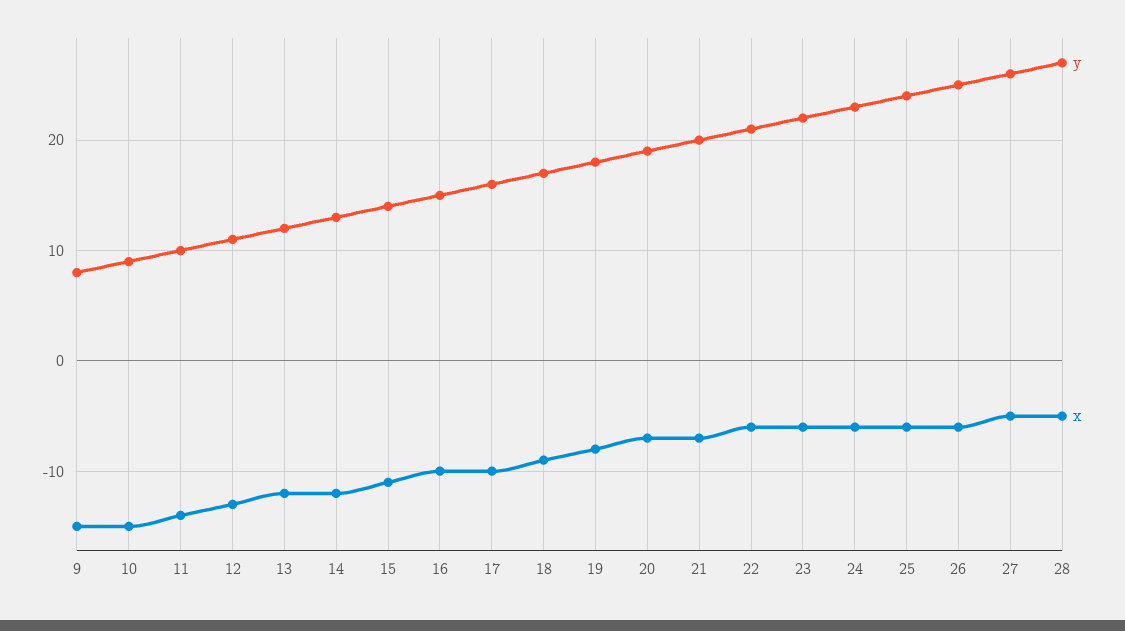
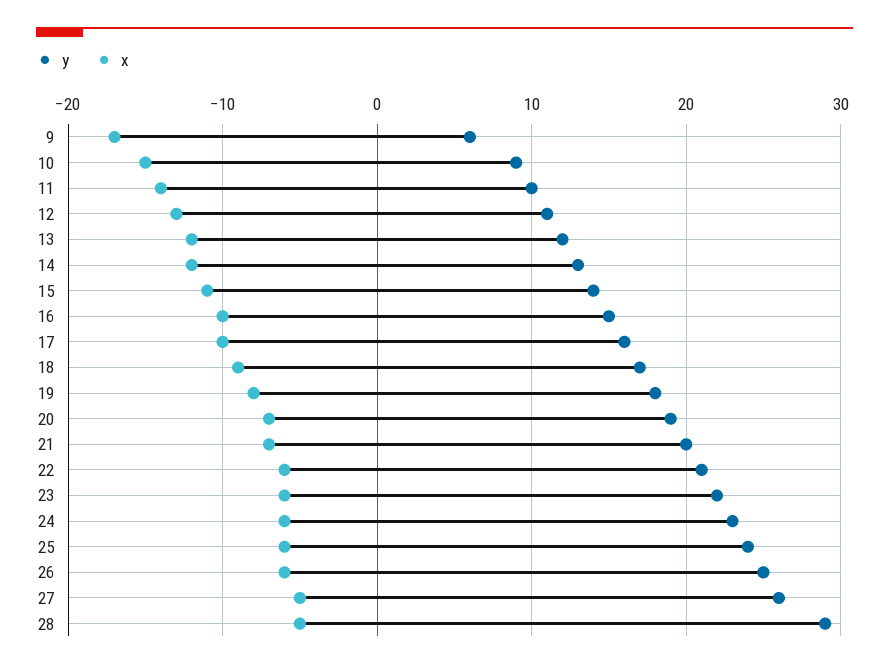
  {
    "y": {
-     "9": 8,
+     "9": 6,
      "10": 9,
      "11": 10,
      "12": 11,
      "13": 12,
      "14": 13,
      "15": 14,
      "16": 15,
      "17": 16,
      "18": 17,
      "19": 18,
      "20": 19,
      "21": 20,
      "22": 21,
      "23": 22,
      "24": 23,
      "25": 24,
      "26": 25,
      "27": 26,
-     "28": 27
+     "28": 29
    },
    "x": {
-     "9": -15,
+     "9": -17,
      "10": -15,
      "11": -14,
      "12": -13,
      "13": -12,
      "14": -12,
      "15": -11,
      "16": -10,
      "17": -10,
      "18": -9,
      "19": -8,
      "20": -7,
      "21": -7,
      "22": -6,
      "23": -6,
      "24": -6,
      "25": -6,
      "26": -6,
      "27": -5,
      "28": -5
    }
  }

